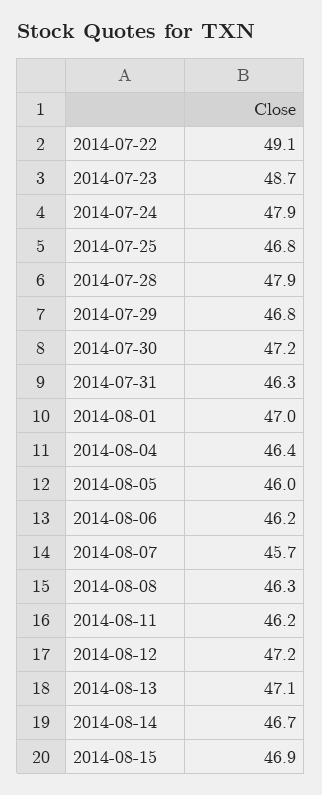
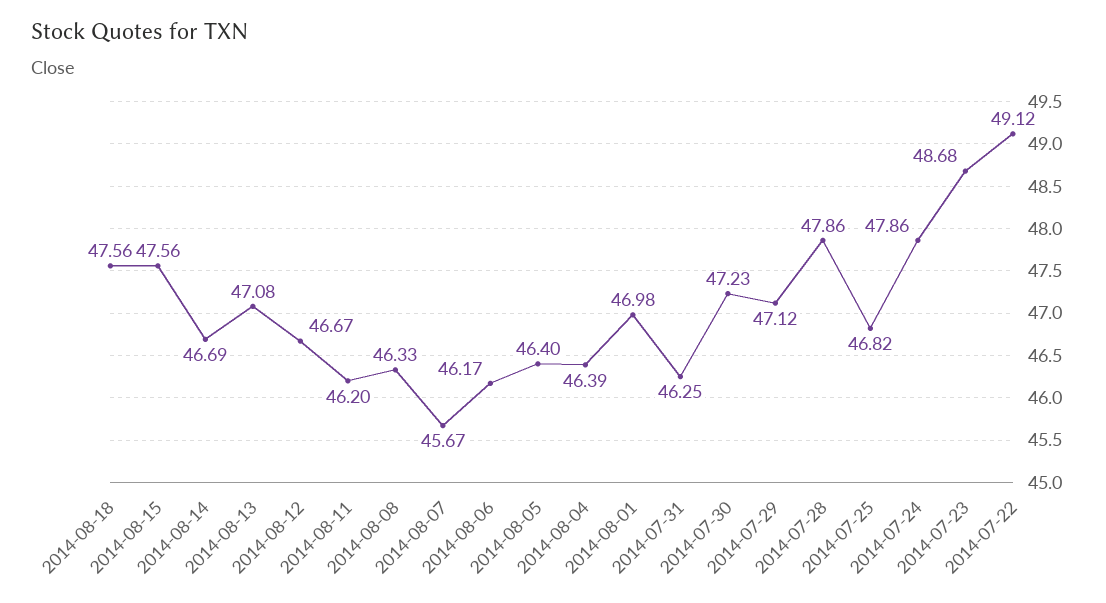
  {
    "2014-07-22": 49.12,
    "2014-07-23": 48.68,
    "2014-07-24": 47.86,
    "2014-07-25": 46.82,
    "2014-07-28": 47.86,
-   "2014-07-29": 46.8,
+   "2014-07-29": 47.12,
    "2014-07-30": 47.23,
    "2014-07-31": 46.25,
    "2014-08-01": 46.98,
    "2014-08-04": 46.39,
-   "2014-08-05": 46,
+   "2014-08-05": 46.4,
    "2014-08-06": 46.17,
    "2014-08-07": 45.67,
    "2014-08-08": 46.33,
    "2014-08-11": 46.2,
-   "2014-08-12": 47.2,
+   "2014-08-12": 46.67,
    "2014-08-13": 47.08,
    "2014-08-14": 46.69,
-   "2014-08-15": 46.9
+   "2014-08-15": 47.56,
+   "2014-08-18": 47.56
  }

